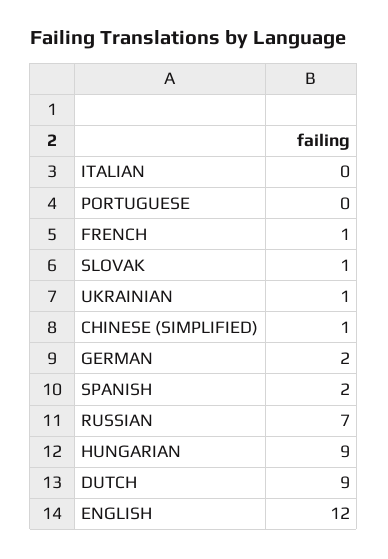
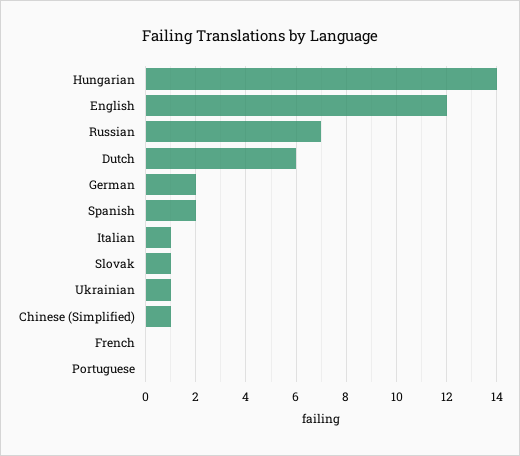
  {
-   "ITALIAN": 0,
+   "ITALIAN": 1,
    "PORTUGUESE": 0,
-   "FRENCH": 1,
+   "FRENCH": 0,
    "SLOVAK": 1,
    "UKRAINIAN": 1,
    "CHINESE (SIMPLIFIED)": 1,
    "GERMAN": 2,
    "SPANISH": 2,
    "RUSSIAN": 7,
-   "HUNGARIAN": 9,
+   "HUNGARIAN": 14,
-   "DUTCH": 9,
+   "DUTCH": 6,
    "ENGLISH": 12
  }

